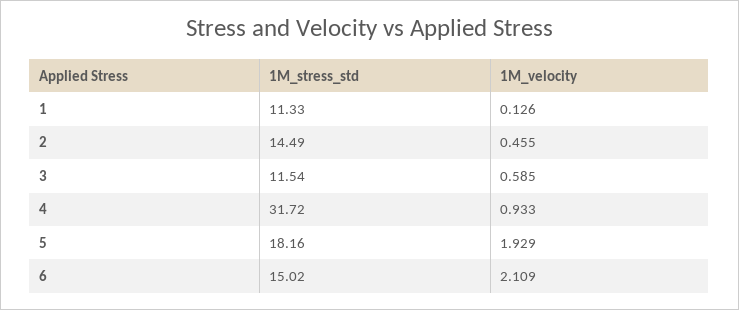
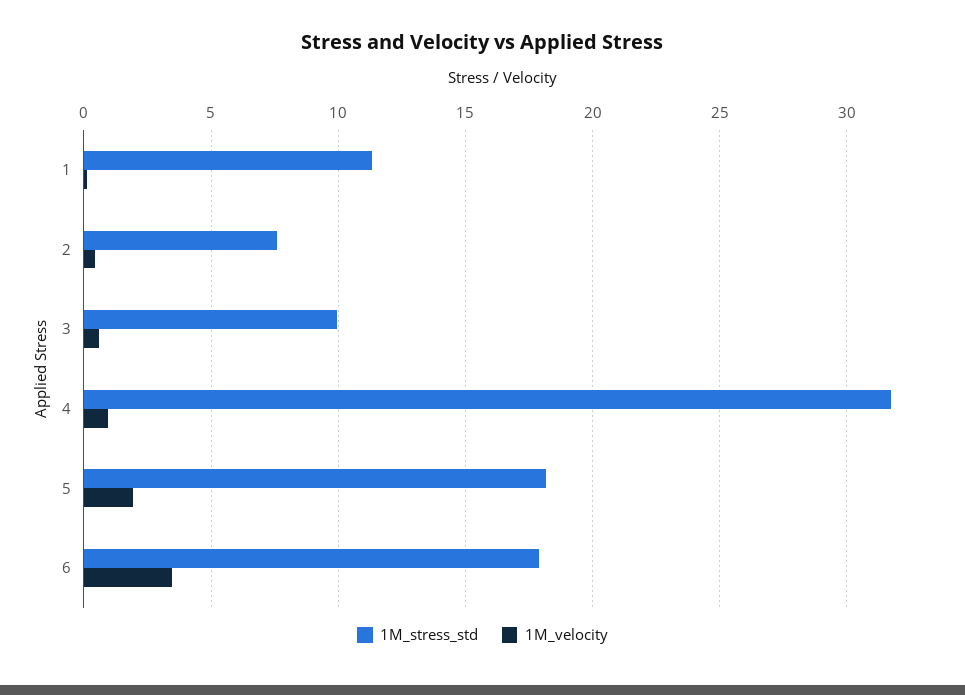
  {
    "1M_stress_std": {
      "1": 11.33,
-     "2": 14.49,
+     "2": 7.5,
-     "3": 11.54,
+     "3": 10,
      "4": 31.72,
      "5": 18.16,
-     "6": 15.02
+     "6": 18
    },
    "1M_velocity": {
      "1": 0.126,
      "2": 0.455,
      "3": 0.585,
      "4": 0.933,
      "5": 1.929,
-     "6": 2.109
+     "6": 3.5
    }
  }

